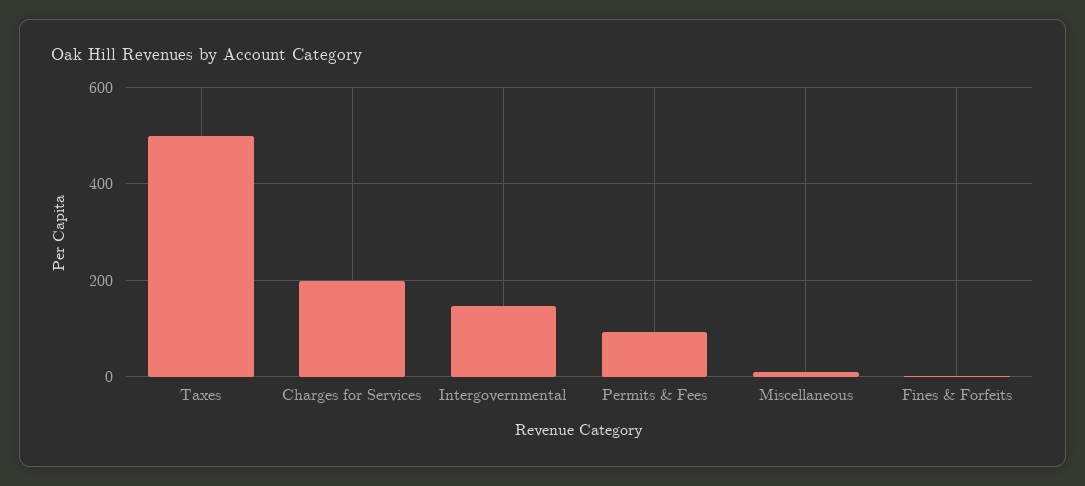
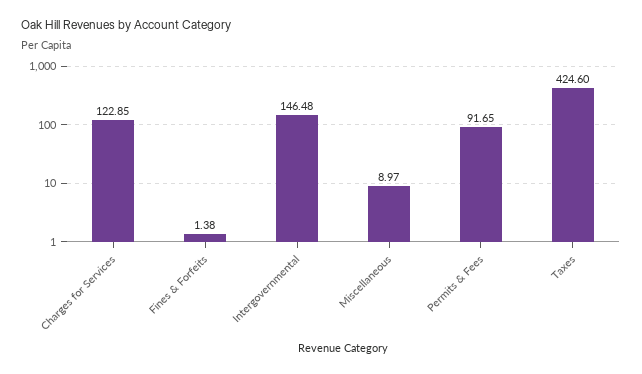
  {
-   "Taxes": 500,
+   "Taxes": 424.6,
-   "Charges for Services": 200,
+   "Charges for Services": 122.85,
    "Intergovernmental": 146.48,
    "Permits & Fees": 91.65,
    "Miscellaneous": 8.97,
    "Fines & Forfeits": 1.38
  }

